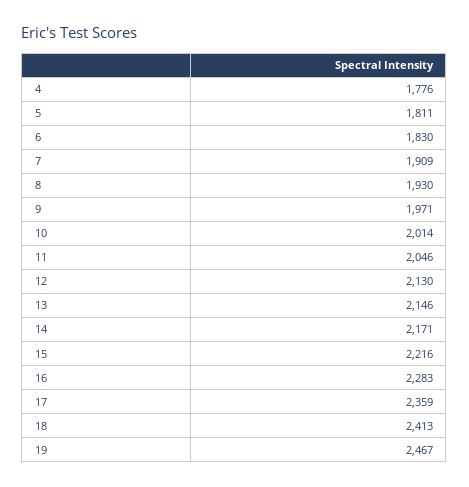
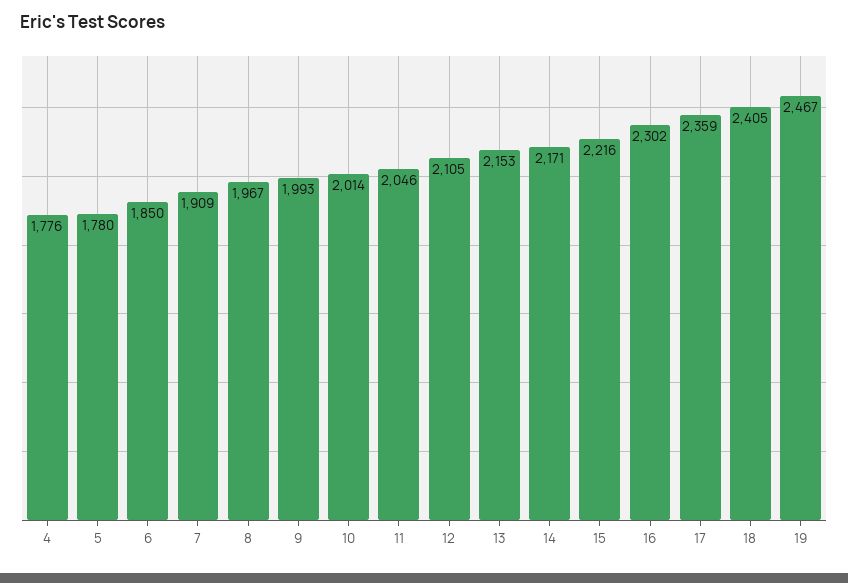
  {
    "4": 1776,
-   "5": 1811,
+   "5": 1780,
-   "6": 1830,
+   "6": 1850,
    "7": 1909,
-   "8": 1930,
+   "8": 1967,
-   "9": 1971,
+   "9": 1993,
    "10": 2014,
    "11": 2046,
-   "12": 2130,
+   "12": 2105,
-   "13": 2146,
+   "13": 2153,
    "14": 2171,
    "15": 2216,
-   "16": 2283,
+   "16": 2302,
    "17": 2359,
-   "18": 2413,
+   "18": 2405,
    "19": 2467
  }

